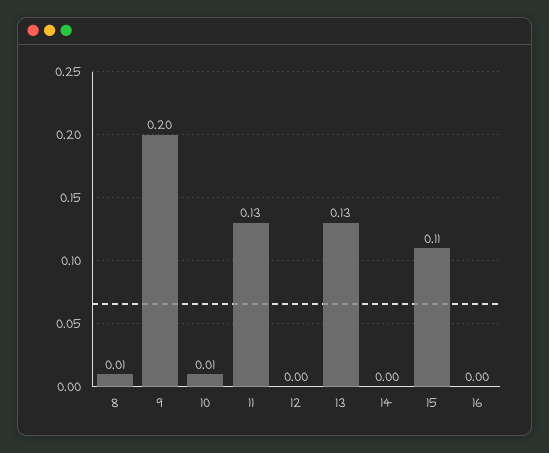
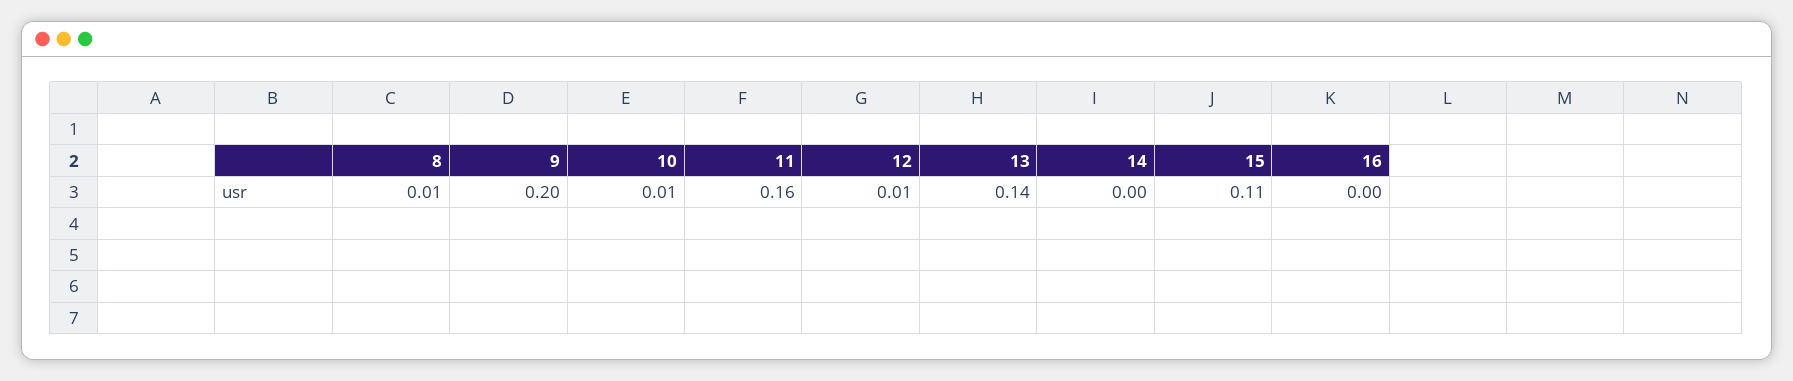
  {
    "8": 0.01,
    "9": 0.2,
    "10": 0.01,
-   "11": 0.13,
+   "11": 0.16,
-   "12": 0,
+   "12": 0.01,
-   "13": 0.13,
+   "13": 0.14,
    "14": 0,
    "15": 0.11,
    "16": 0
  }

